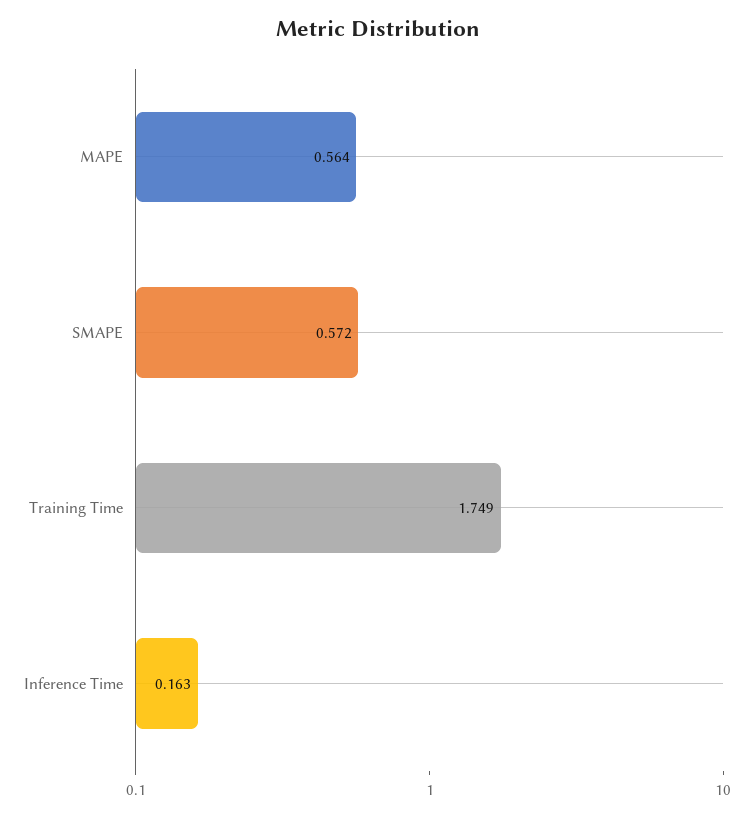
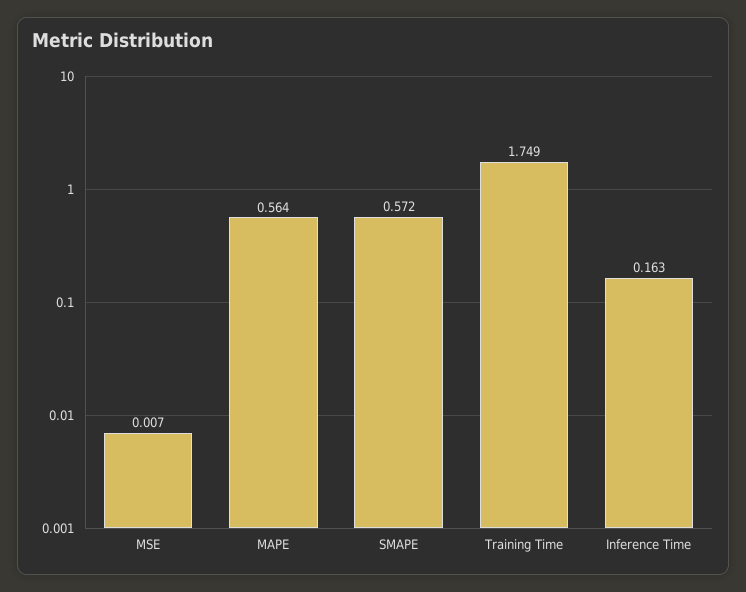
  {
    "MAPE": 0.564,
    "SMAPE": 0.572,
    "Training Time": 1.749,
-   "Inference Time": 0.163
+   "Inference Time": 0.163,
+   "MSE": 0.007
  }

